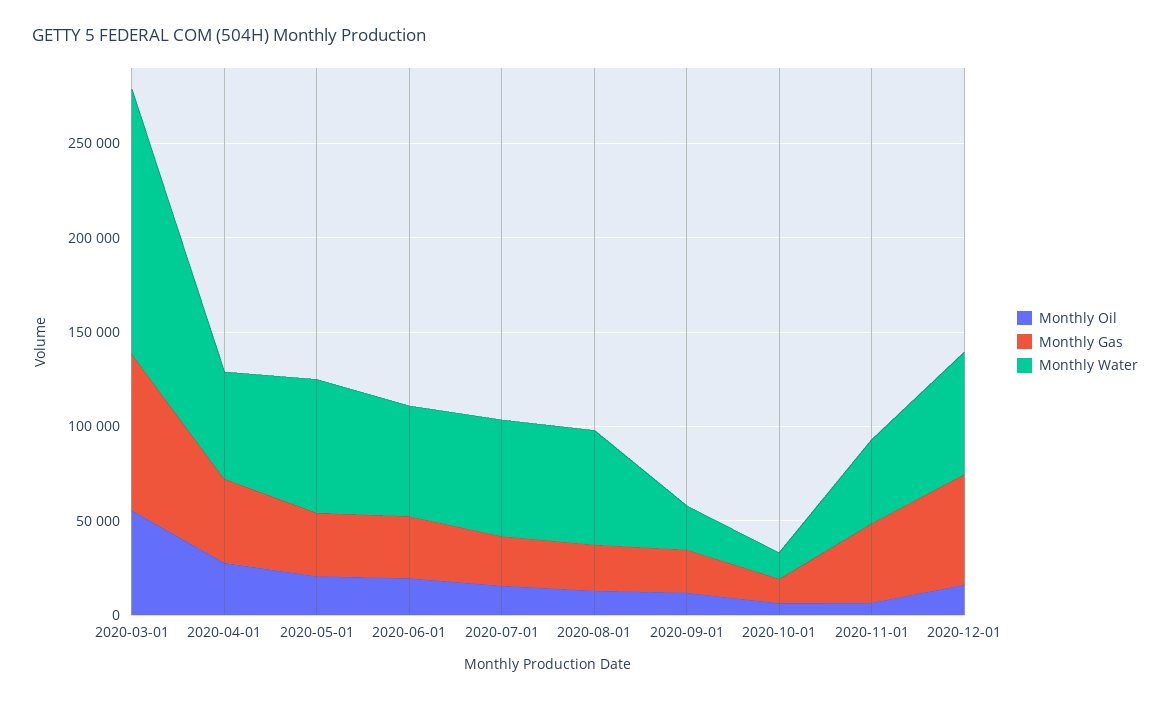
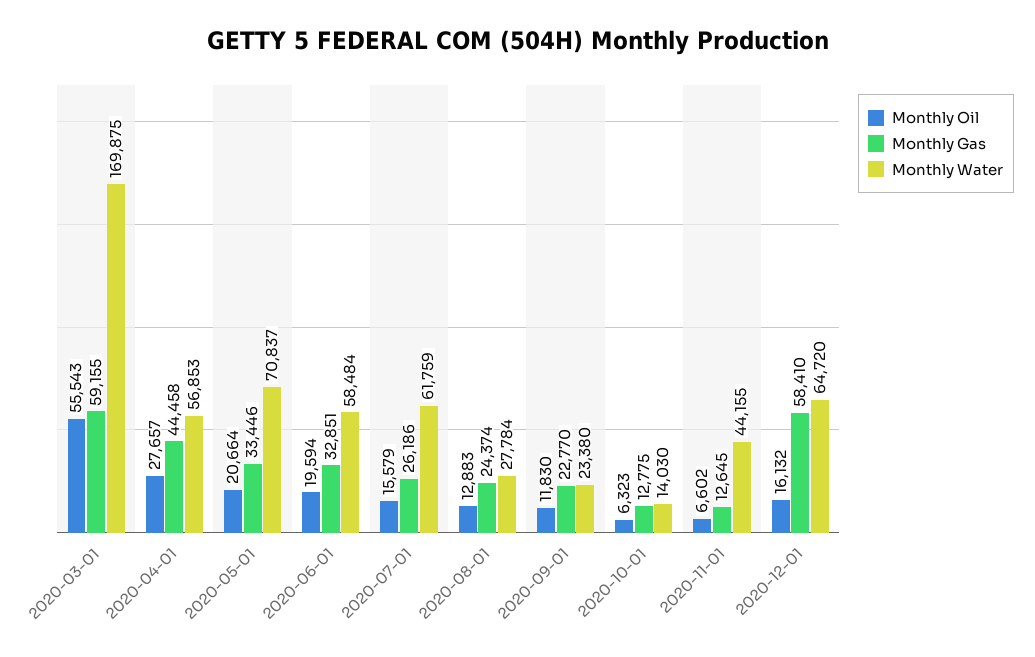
  {
    "Monthly Oil": {
      "2020-03-01": 55543,
      "2020-04-01": 27657,
      "2020-05-01": 20664,
      "2020-06-01": 19594,
      "2020-07-01": 15579,
      "2020-08-01": 12883,
      "2020-09-01": 11830,
      "2020-10-01": 6323,
      "2020-11-01": 6602,
      "2020-12-01": 16132
    },
    "Monthly Gas": {
-     "2020-03-01": 80000,
+     "2020-03-01": 59155,
      "2020-04-01": 44458,
      "2020-05-01": 33446,
      "2020-06-01": 32851,
      "2020-07-01": 26186,
      "2020-08-01": 24374,
      "2020-09-01": 22770,
      "2020-10-01": 12775,
-     "2020-11-01": 40000,
+     "2020-11-01": 12645,
      "2020-12-01": 58410
    },
    "Monthly Water": {
-     "2020-03-01": 140000,
+     "2020-03-01": 169875,
      "2020-04-01": 56853,
      "2020-05-01": 70837,
      "2020-06-01": 58484,
      "2020-07-01": 61759,
-     "2020-08-01": 60000,
+     "2020-08-01": 27784,
      "2020-09-01": 23380,
      "2020-10-01": 14030,
      "2020-11-01": 44155,
      "2020-12-01": 64720
    }
  }

